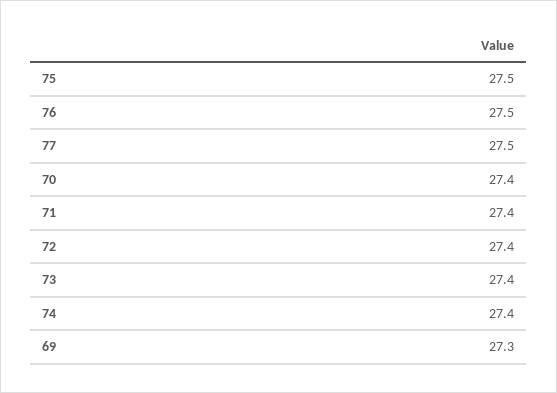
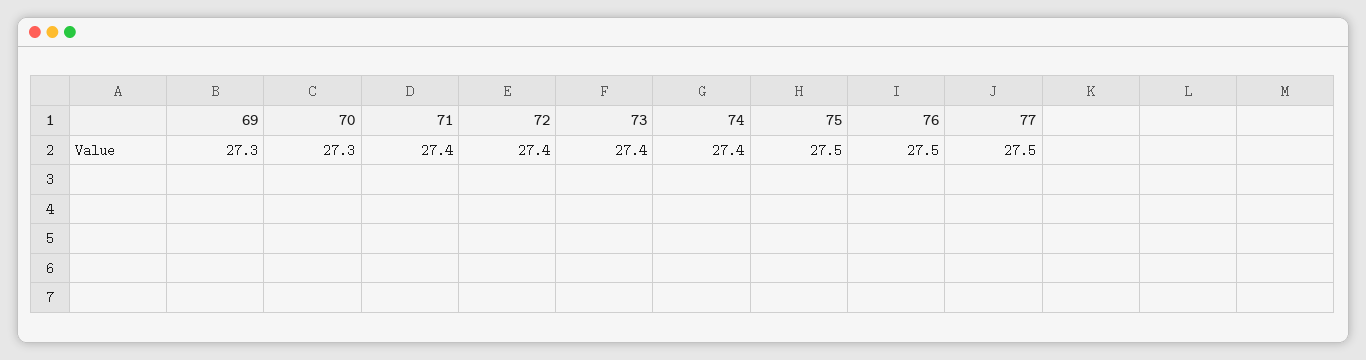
  {
    "75": 27.5,
    "76": 27.5,
    "77": 27.5,
-   "70": 27.4,
+   "70": 27.3,
    "71": 27.4,
    "72": 27.4,
    "73": 27.4,
    "74": 27.4,
    "69": 27.3
  }

